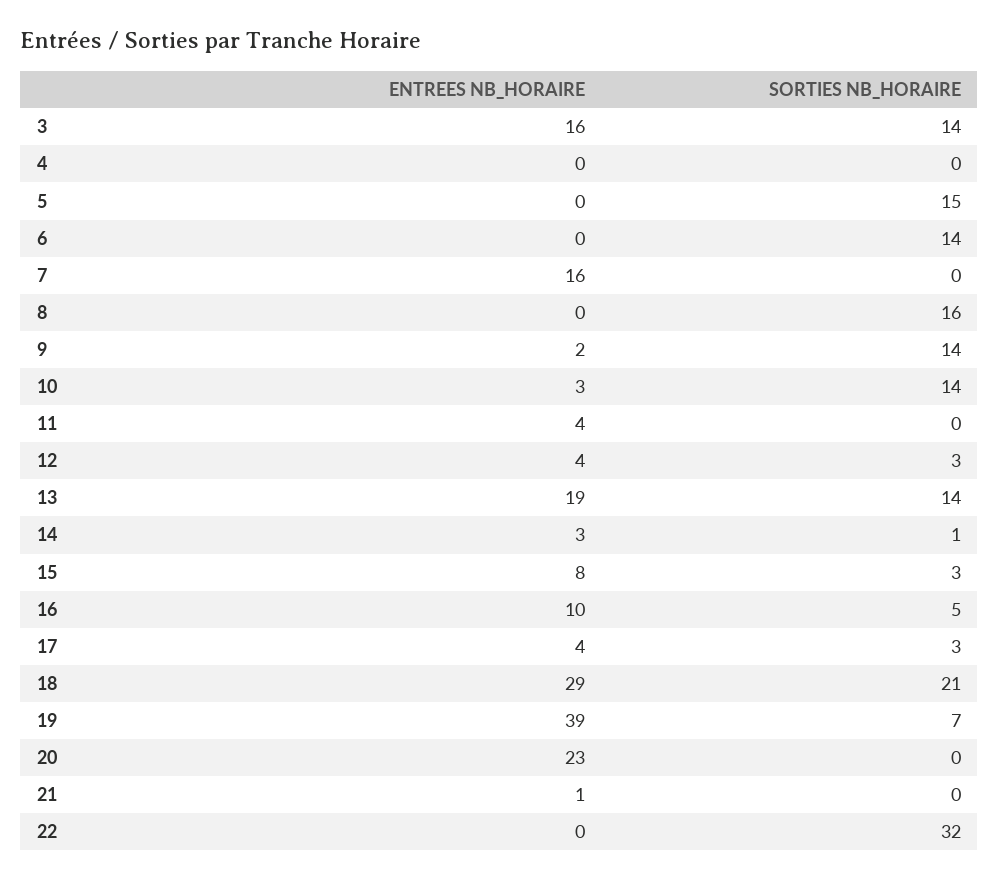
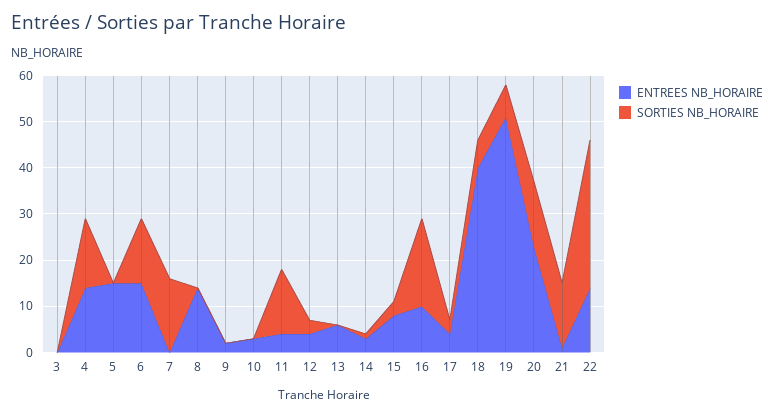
  {
    "ENTREES NB_HORAIRE": {
-     "3": 16,
+     "3": 0,
-     "4": 0,
+     "4": 15,
-     "5": 0,
+     "5": 15,
-     "6": 0,
+     "6": 15,
-     "7": 16,
+     "7": 0,
-     "8": 0,
+     "8": 15,
      "9": 2,
      "10": 3,
      "11": 4,
      "12": 4,
-     "13": 19,
+     "13": 5,
      "14": 3,
      "15": 8,
      "16": 10,
      "17": 4,
-     "18": 29,
+     "18": 40,
-     "19": 39,
+     "19": 50,
      "20": 23,
      "21": 1,
-     "22": 0
+     "22": 15
    },
    "SORTIES NB_HORAIRE": {
-     "3": 14,
+     "3": 0,
-     "4": 0,
+     "4": 15,
-     "5": 15,
+     "5": 0,
      "6": 14,
-     "7": 0,
+     "7": 15,
-     "8": 16,
+     "8": 0,
-     "9": 14,
+     "9": 0,
-     "10": 14,
+     "10": 0,
-     "11": 0,
+     "11": 15,
      "12": 3,
-     "13": 14,
+     "13": 0,
      "14": 1,
      "15": 3,
-     "16": 5,
+     "16": 20,
      "17": 3,
-     "18": 21,
+     "18": 5,
      "19": 7,
-     "20": 0,
+     "20": 15,
-     "21": 0,
+     "21": 15,
      "22": 32
    }
  }

